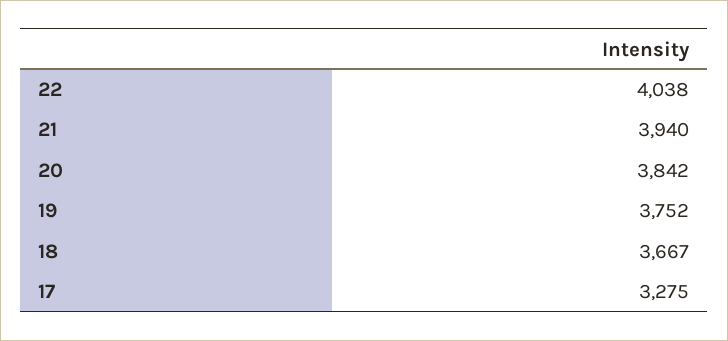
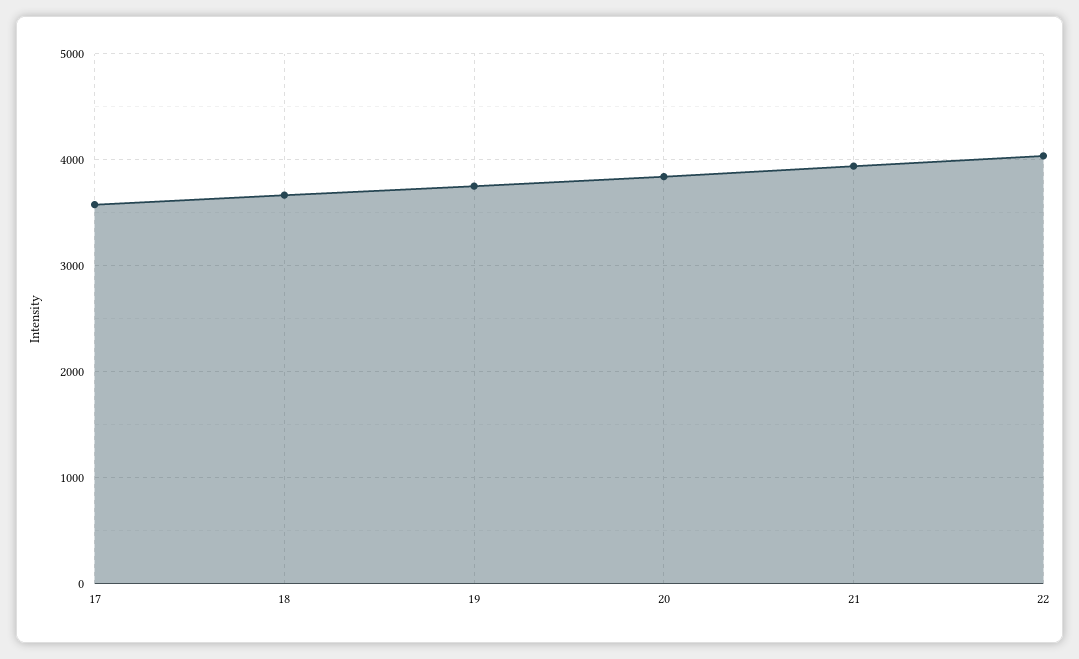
  {
    "22": 4038,
    "21": 3940,
    "20": 3842,
    "19": 3752,
    "18": 3667,
-   "17": 3275
+   "17": 3600
  }

